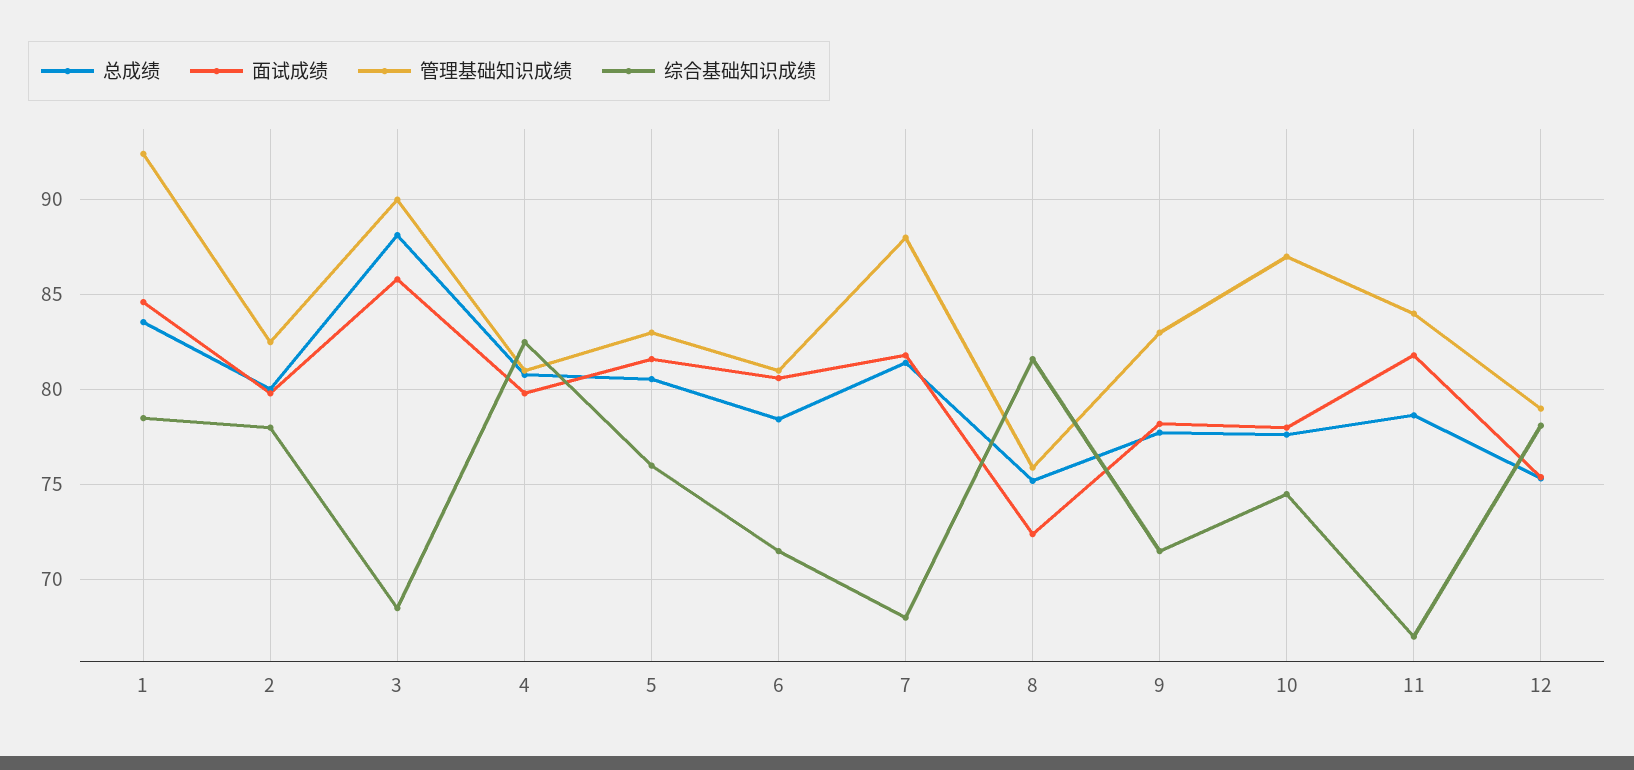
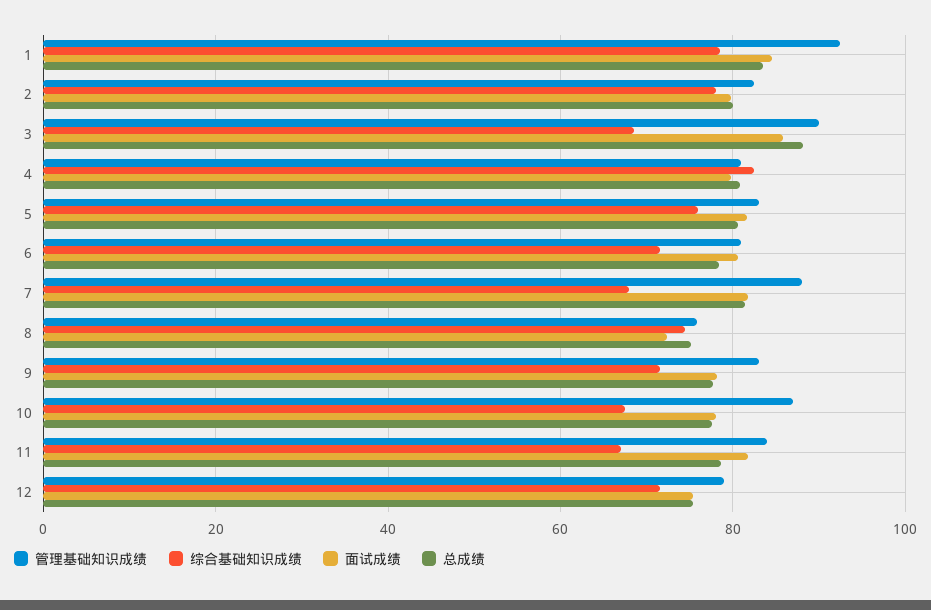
  {
    "总成绩": {
      "1": 83.5,
      "2": 80,
      "3": 88,
      "4": 81,
      "5": 80.5,
      "6": 78.5,
      "7": 81.5,
      "8": 75,
      "9": 77.5,
      "10": 77.5,
      "11": 78.5,
      "12": 75.5
    },
    "面试成绩": {
      "1": 84.5,
      "2": 80,
      "3": 86,
      "4": 80,
      "5": 81.5,
      "6": 80.5,
      "7": 82,
      "8": 72.5,
      "9": 78,
      "10": 78,
      "11": 82,
      "12": 75.5
    },
    "管理基础知识成绩": {
      "1": 92.5,
      "2": 82.5,
      "3": 90,
      "4": 81,
      "5": 83,
      "6": 81,
      "7": 88,
      "8": 76,
      "9": 83,
      "10": 87,
      "11": 84,
      "12": 79
    },
    "综合基础知识成绩": {
      "1": 78.5,
      "2": 78,
      "3": 68.5,
      "4": 82.5,
      "5": 76,
      "6": 71.5,
      "7": 68,
-     "8": 81.5,
+     "8": 74,
      "9": 71.5,
-     "10": 74.5,
+     "10": 68,
      "11": 67,
-     "12": 78
+     "12": 72
    }
  }

